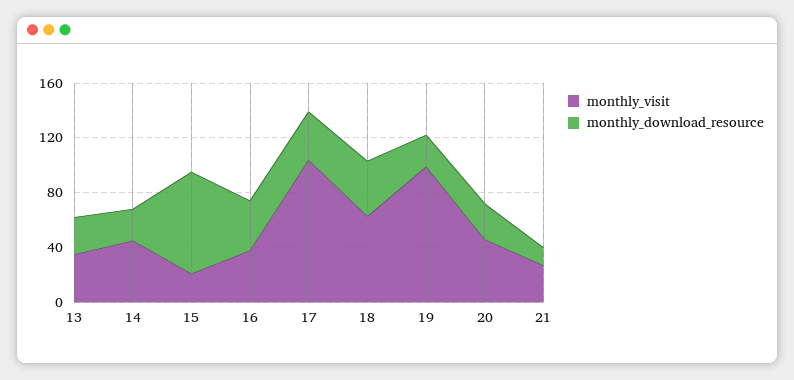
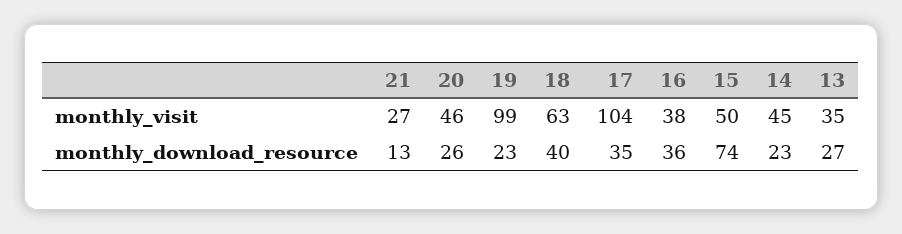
  {
    "monthly_visit": {
      "13": 35,
      "14": 45,
-     "15": 20,
+     "15": 50,
      "16": 38,
      "17": 104,
      "18": 63,
      "19": 99,
      "20": 46,
      "21": 27
    },
    "monthly_download_resource": {
      "13": 27,
      "14": 23,
      "15": 74,
      "16": 36,
      "17": 35,
      "18": 40,
      "19": 23,
      "20": 26,
      "21": 13
    }
  }

